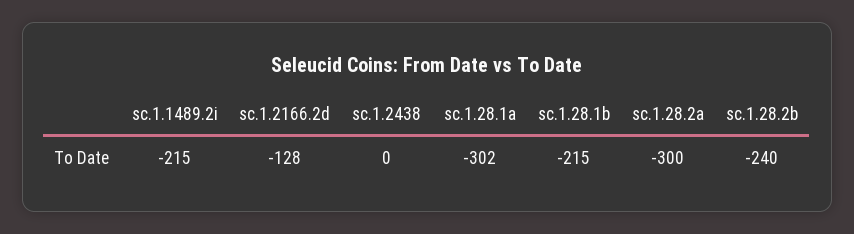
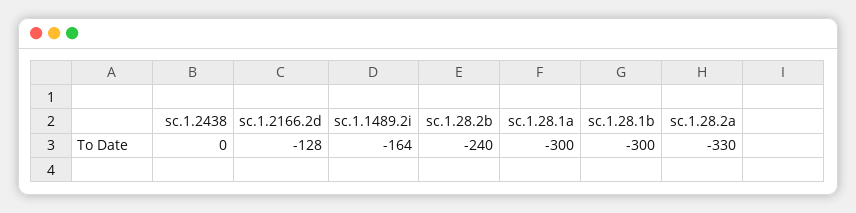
  {
-   "sc.1.1489.2i": -215,
+   "sc.1.1489.2i": -164,
    "sc.1.2166.2d": -128,
    "sc.1.2438": 0,
-   "sc.1.28.1a": -302,
+   "sc.1.28.1a": -300,
-   "sc.1.28.1b": -215,
+   "sc.1.28.1b": -300,
-   "sc.1.28.2a": -300,
+   "sc.1.28.2a": -330,
    "sc.1.28.2b": -240
  }

